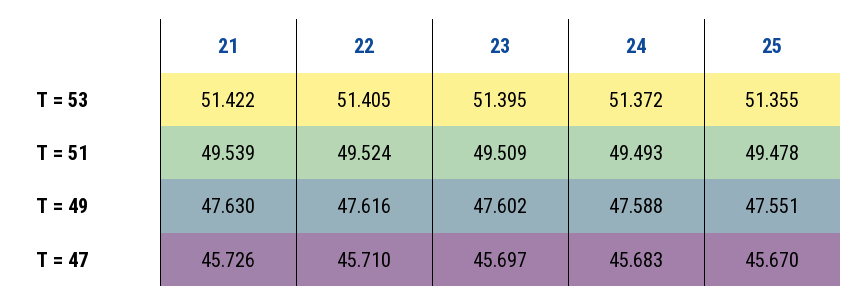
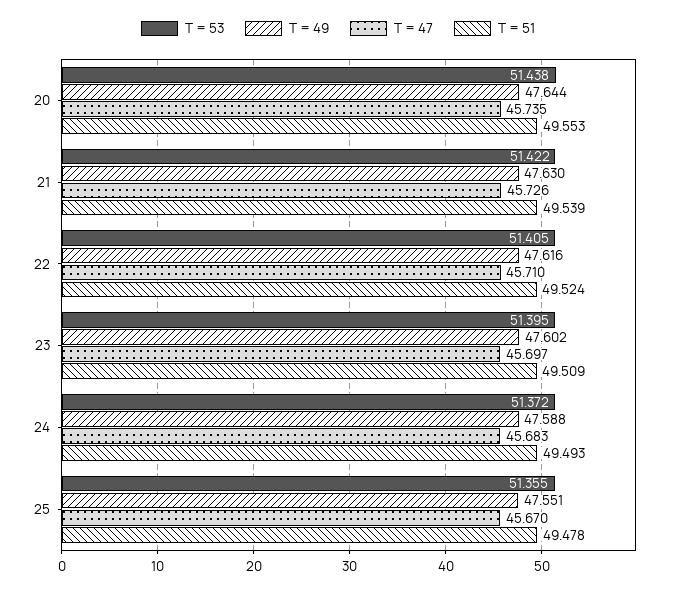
  {
    "T = 53": {
      "21": 51.422,
      "22": 51.405,
      "23": 51.395,
      "24": 51.372,
-     "25": 51.355
+     "25": 51.355,
+     "20": 51.438
    },
    "T = 51": {
      "21": 49.539,
      "22": 49.524,
      "23": 49.509,
      "24": 49.493,
-     "25": 49.478
+     "25": 49.478,
+     "20": 49.553
    },
    "T = 49": {
      "21": 47.63,
      "22": 47.616,
      "23": 47.602,
      "24": 47.588,
-     "25": 47.551
+     "25": 47.551,
+     "20": 47.644
    },
    "T = 47": {
      "21": 45.726,
      "22": 45.71,
      "23": 45.697,
      "24": 45.683,
-     "25": 45.67
+     "25": 45.67,
+     "20": 45.735
    }
  }

